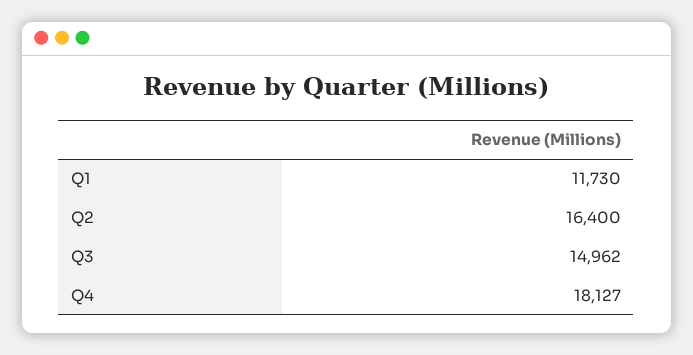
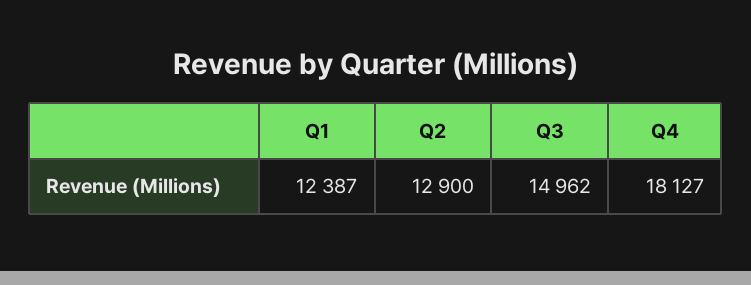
  {
-   "Q1": 11730,
+   "Q1": 12387,
-   "Q2": 16400,
+   "Q2": 12900,
    "Q3": 14962,
    "Q4": 18127
  }

